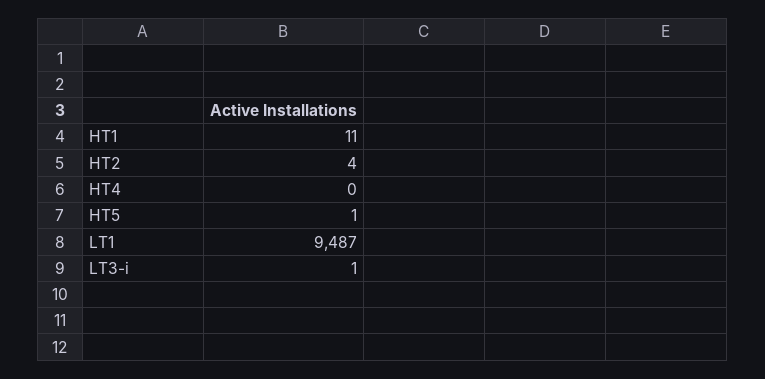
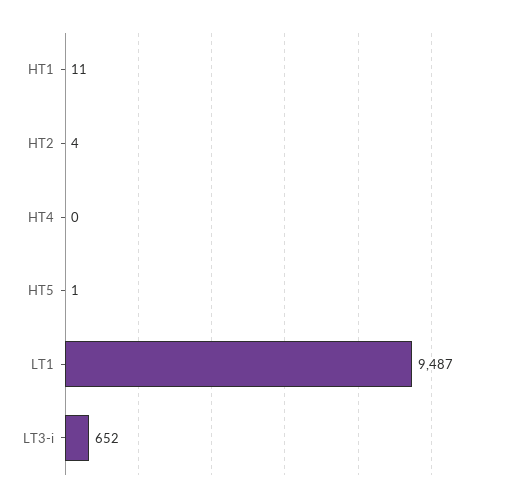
  {
    "HT1": 11,
    "HT2": 4,
    "HT4": 0,
    "HT5": 1,
    "LT1": 9487,
-   "LT3-i": 1
+   "LT3-i": 652
  }

